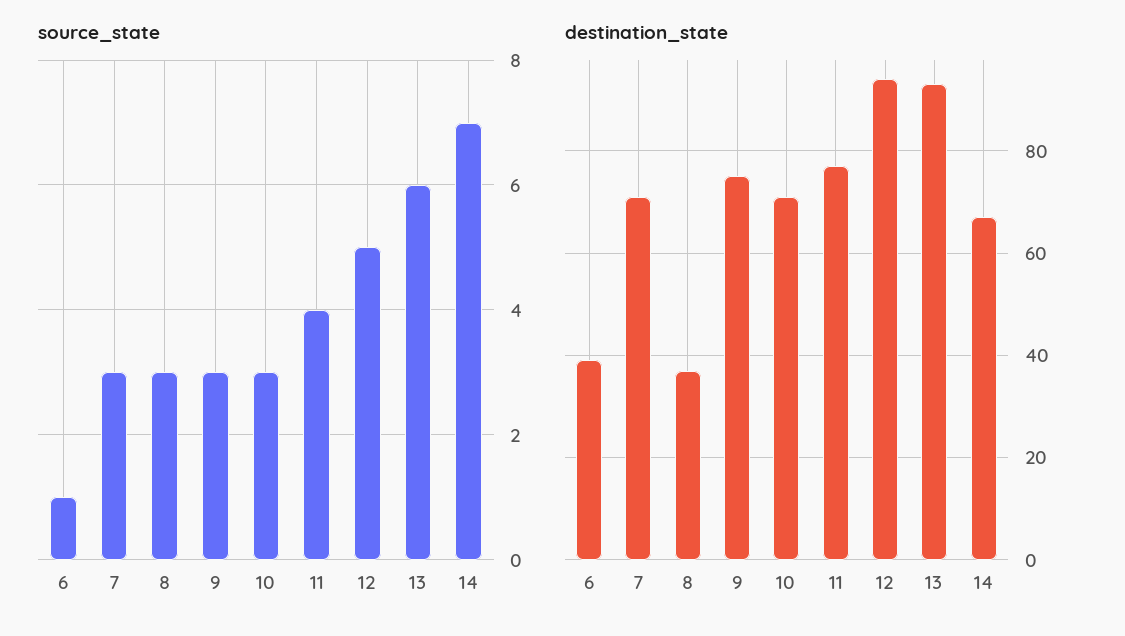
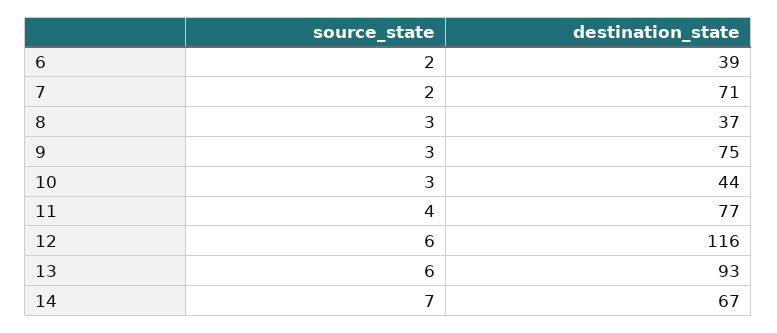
  {
    "source_state": {
-     "6": 1,
+     "6": 2,
-     "7": 3,
+     "7": 2,
      "8": 3,
      "9": 3,
      "10": 3,
      "11": 4,
-     "12": 5,
+     "12": 6,
      "13": 6,
      "14": 7
    },
    "destination_state": {
      "6": 39,
      "7": 71,
      "8": 37,
      "9": 75,
-     "10": 70,
+     "10": 44,
      "11": 77,
-     "12": 95,
+     "12": 116,
      "13": 93,
      "14": 67
    }
  }

